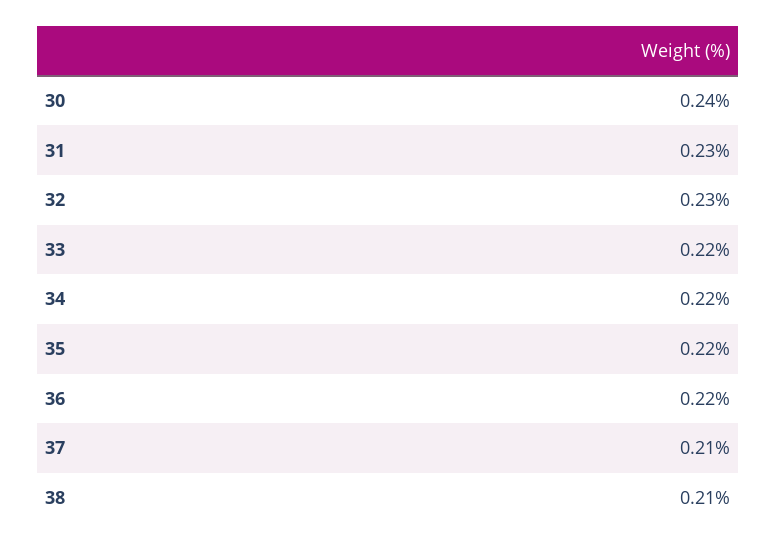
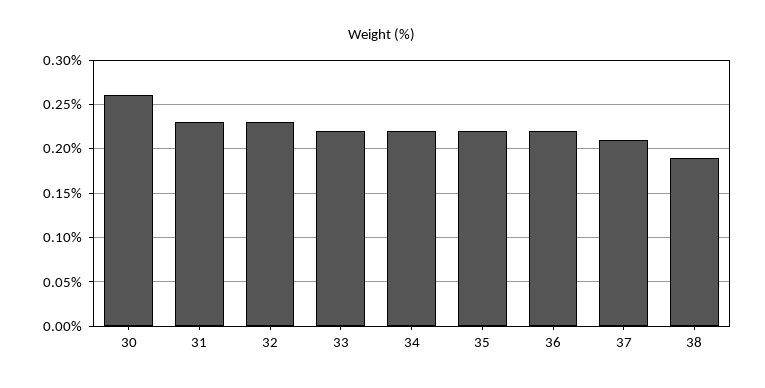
  {
-   "30": 0.24,
+   "30": 0.26,
    "31": 0.23,
    "32": 0.23,
    "33": 0.22,
    "34": 0.22,
    "35": 0.22,
    "36": 0.22,
    "37": 0.21,
-   "38": 0.21
+   "38": 0.19
  }

